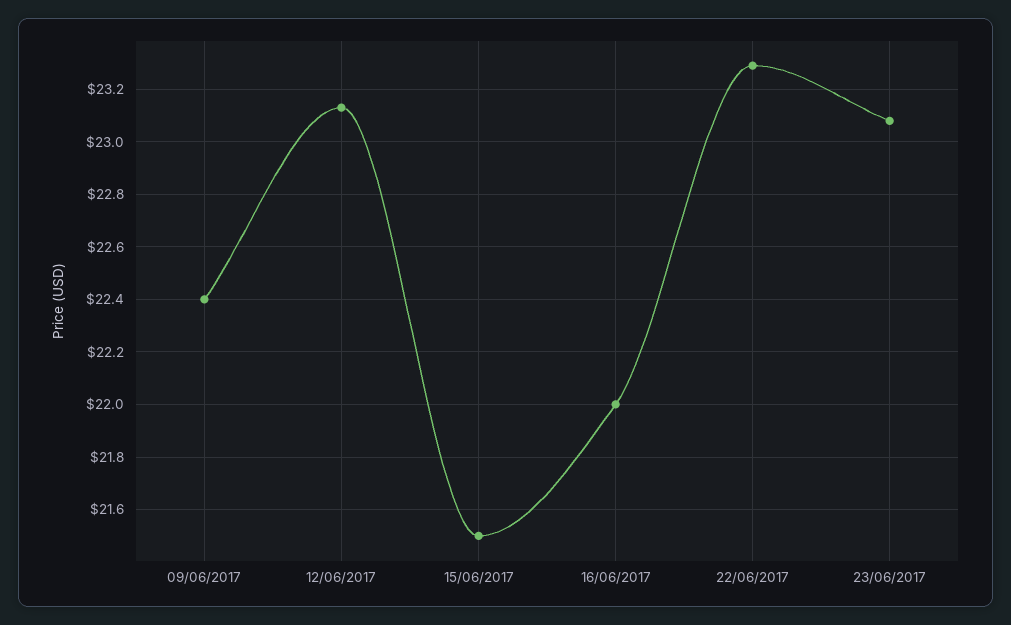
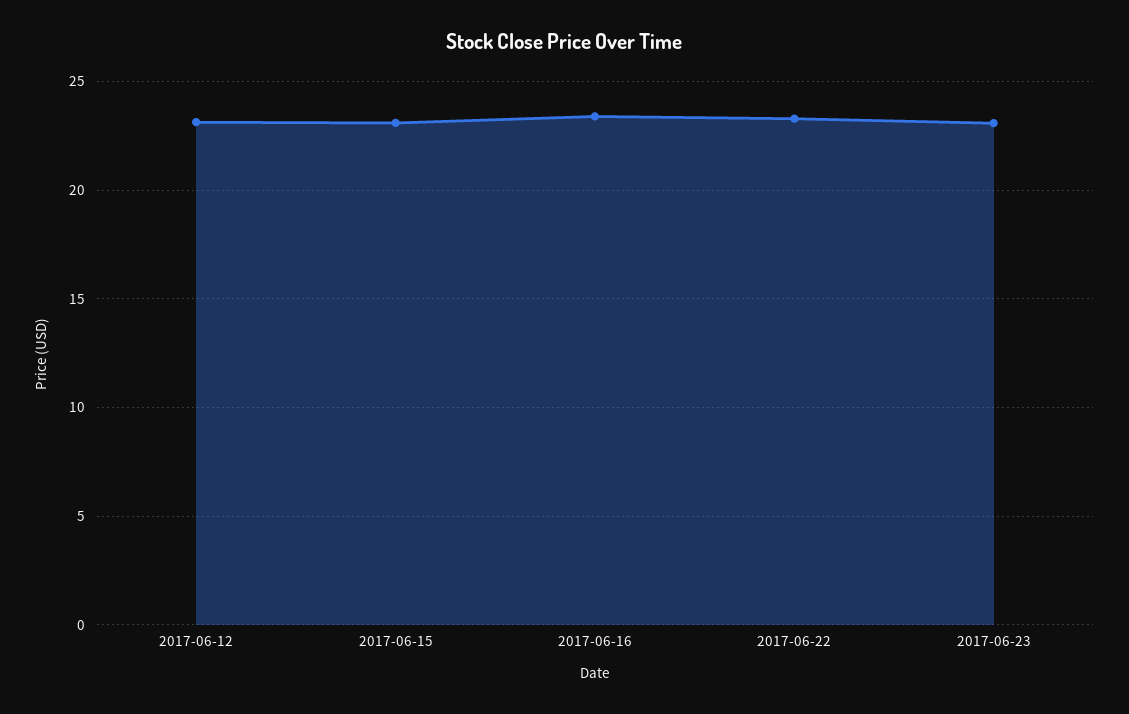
  {
-   "09/06/2017": 22.4,
    "12/06/2017": 23.15,
-   "15/06/2017": 21.5,
+   "15/06/2017": 23,
-   "16/06/2017": 22,
+   "16/06/2017": 23.5,
    "22/06/2017": 23.3,
    "23/06/2017": 23.1
  }

